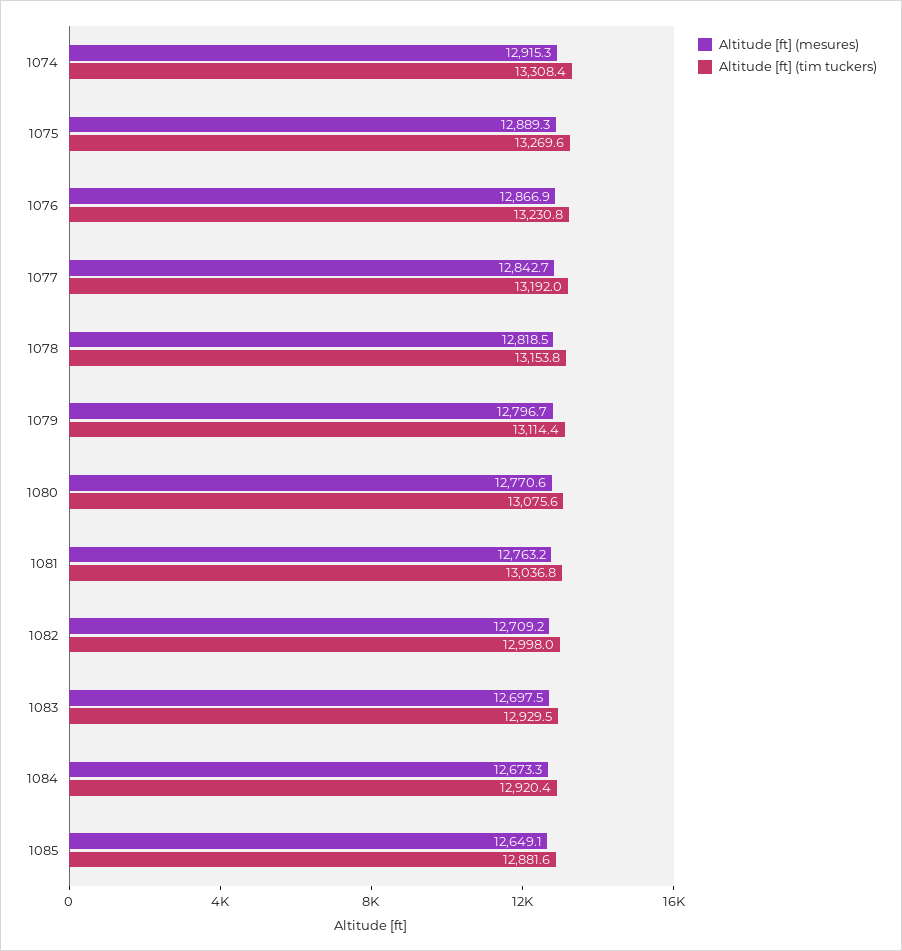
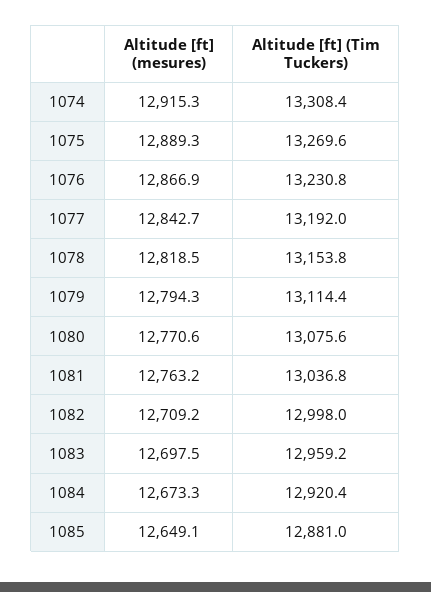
  {
    "Altitude [ft] (mesures)": {
      "1074": 12915.3,
      "1075": 12889.3,
      "1076": 12866.9,
      "1077": 12842.7,
      "1078": 12818.5,
-     "1079": 12796.7,
+     "1079": 12794.3,
      "1080": 12770.6,
      "1081": 12763.2,
      "1082": 12709.2,
      "1083": 12697.5,
      "1084": 12673.3,
      "1085": 12649.1
    },
    "Altitude [ft] (tim tuckers)": {
      "1074": 13308.4,
      "1075": 13269.6,
      "1076": 13230.8,
      "1077": 13192,
      "1078": 13153.8,
      "1079": 13114.4,
      "1080": 13075.6,
      "1081": 13036.8,
      "1082": 12998,
-     "1083": 12929.5,
+     "1083": 12959.2,
      "1084": 12920.4,
-     "1085": 12881.6
+     "1085": 12881
    }
  }

